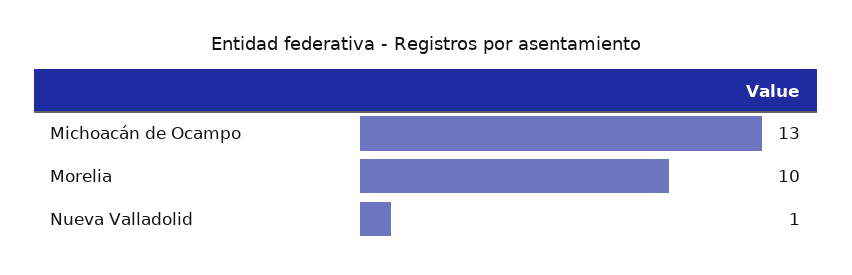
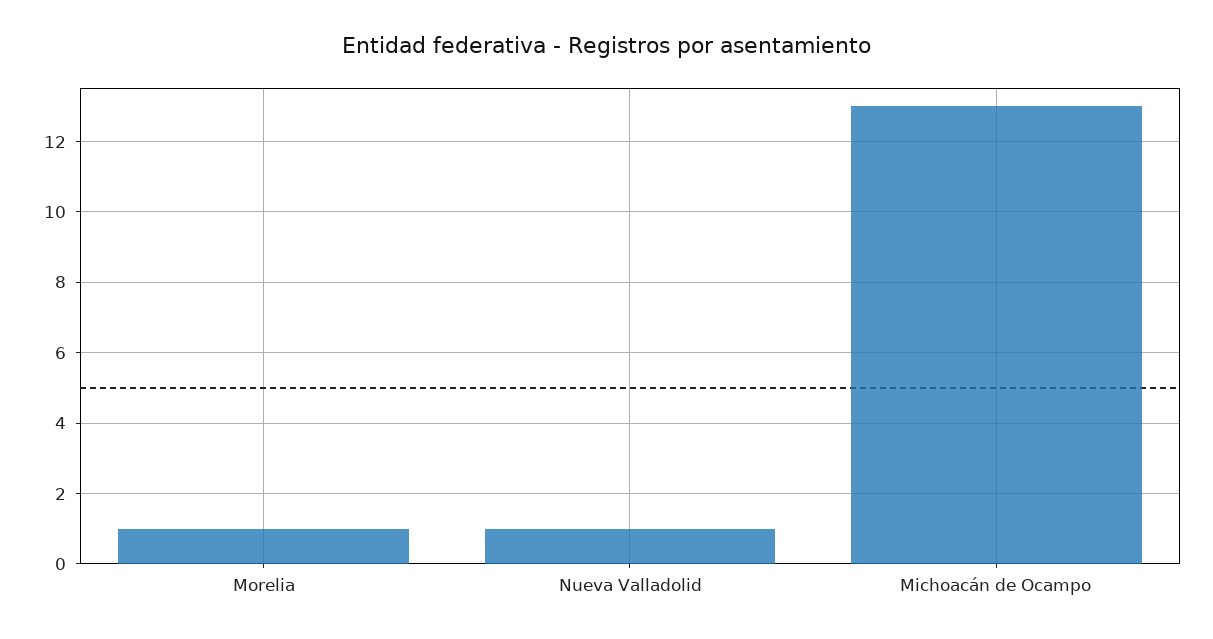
  {
    "Michoacán de Ocampo": 13,
-   "Morelia": 10,
+   "Morelia": 1,
    "Nueva Valladolid": 1
  }

